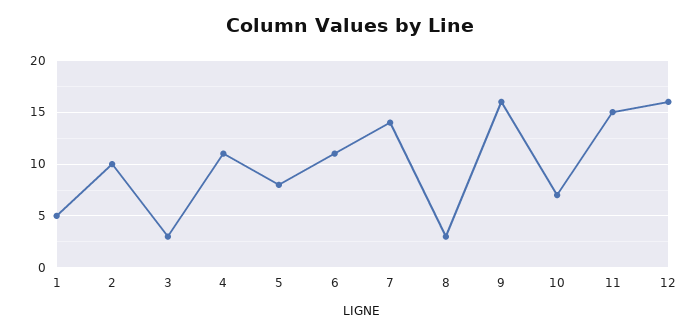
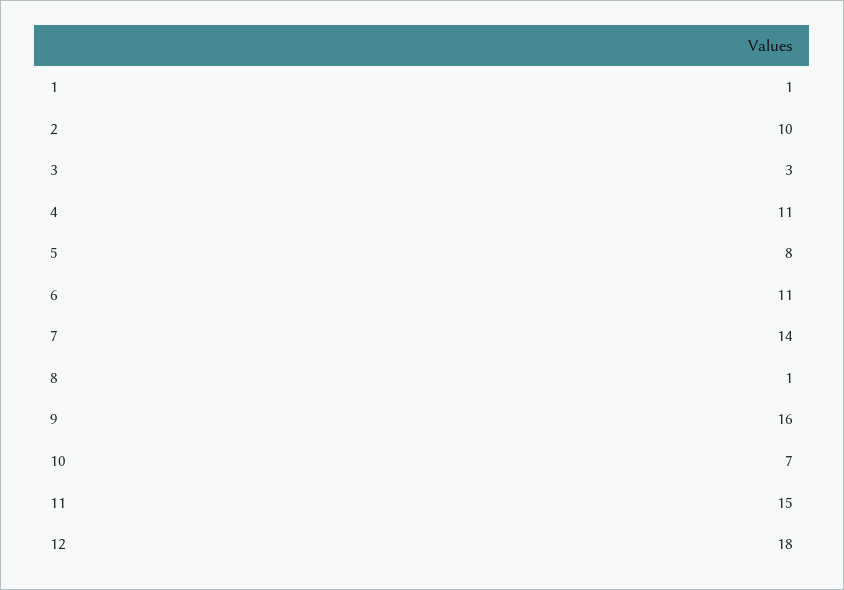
  {
-   "1": 5,
+   "1": 1,
    "2": 10,
    "3": 3,
    "4": 11,
    "5": 8,
    "6": 11,
    "7": 14,
-   "8": 3,
+   "8": 1,
    "9": 16,
    "10": 7,
    "11": 15,
-   "12": 16
+   "12": 18
  }

